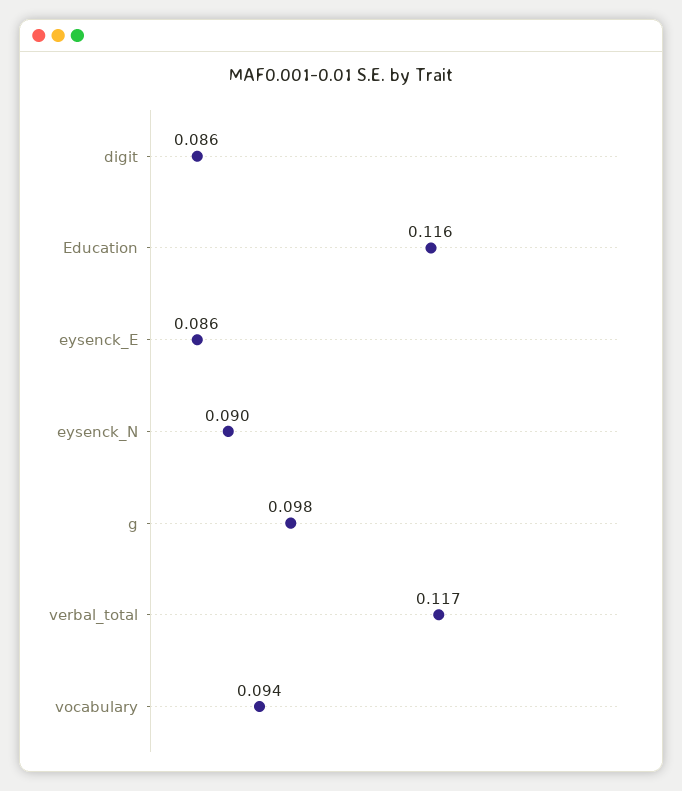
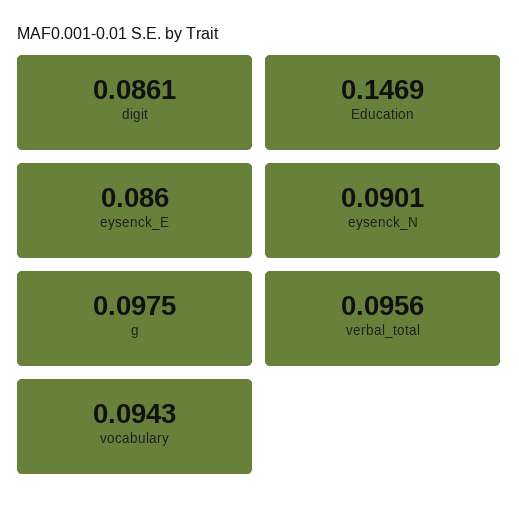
  {
    "digit": 0.0861,
-   "Education": 0.116,
+   "Education": 0.1469,
    "eysenck_E": 0.086,
    "eysenck_N": 0.0901,
    "g": 0.0975,
-   "verbal_total": 0.117,
+   "verbal_total": 0.0956,
    "vocabulary": 0.0943
  }

